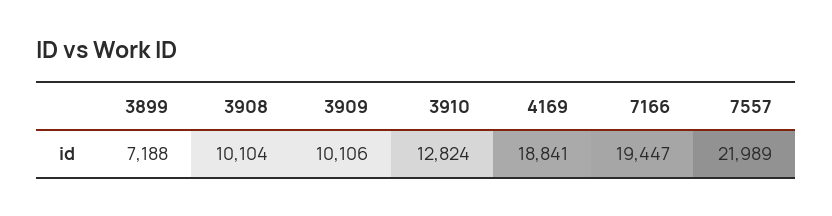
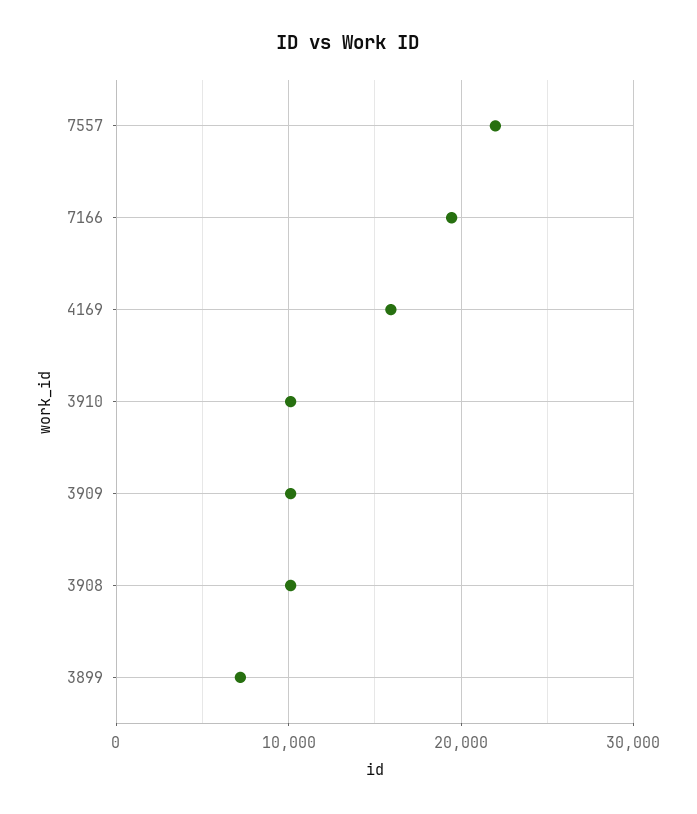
  {
    "3899": 7188,
    "3908": 10104,
    "3909": 10106,
-   "3910": 12824,
+   "3910": 10000,
-   "4169": 18841,
+   "4169": 16000,
    "7166": 19447,
    "7557": 21989
  }

